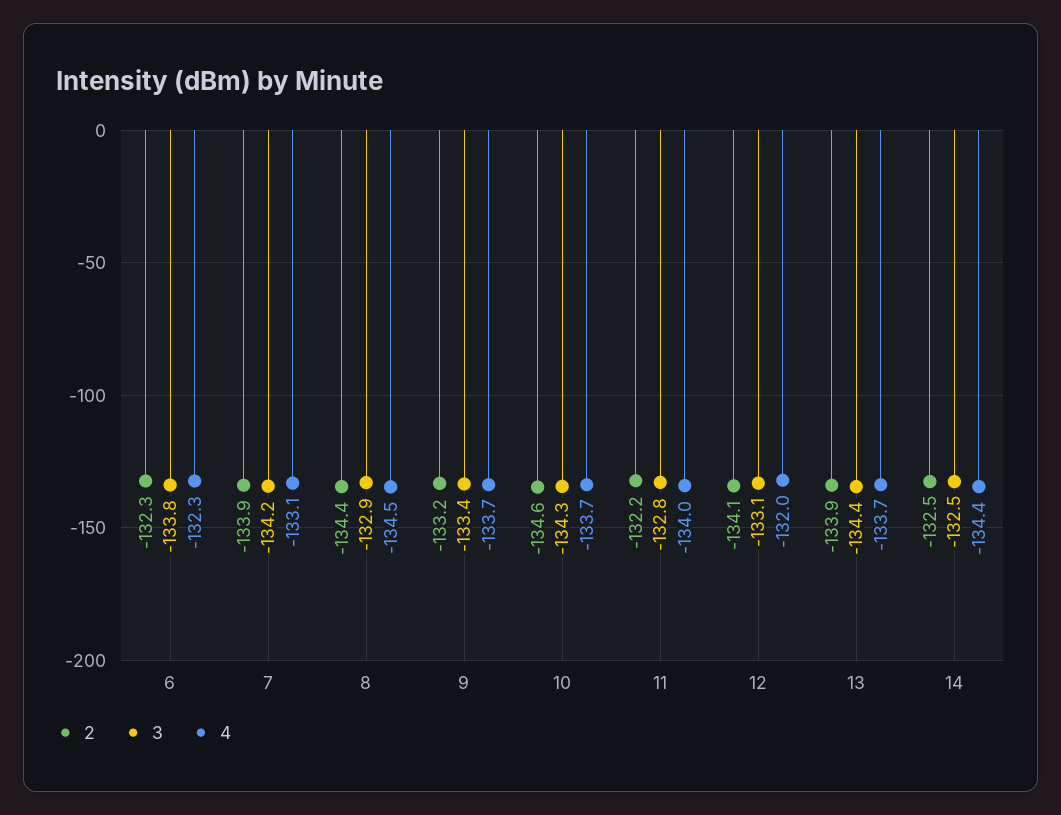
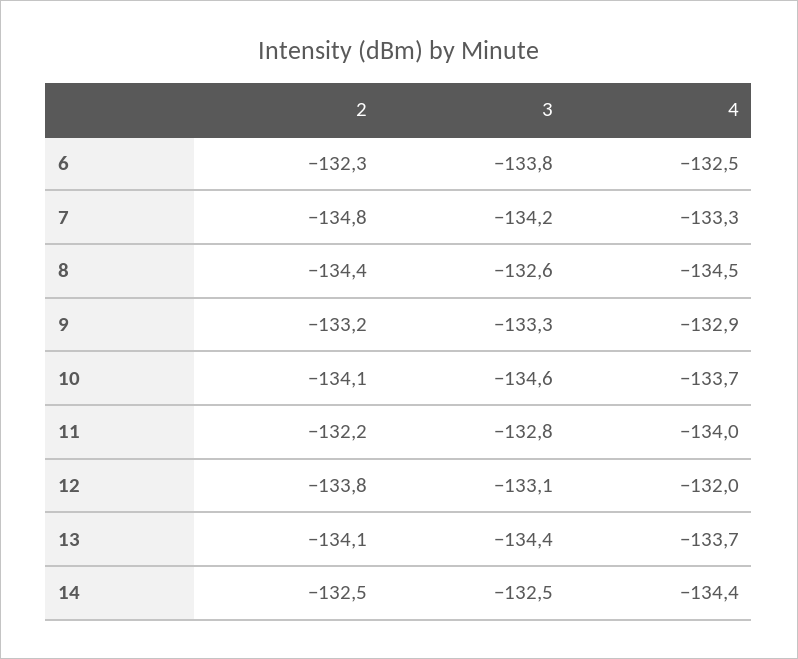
  {
    "2": {
      "6": -132.3,
-     "7": -133.9,
+     "7": -134.8,
      "8": -134.4,
      "9": -133.2,
-     "10": -134.6,
+     "10": -134.1,
      "11": -132.2,
-     "12": -134.1,
+     "12": -133.8,
-     "13": -133.9,
+     "13": -134.1,
      "14": -132.5
    },
    "3": {
      "6": -133.8,
      "7": -134.2,
-     "8": -132.9,
+     "8": -132.6,
-     "9": -133.4,
+     "9": -133.3,
-     "10": -134.3,
+     "10": -134.6,
      "11": -132.8,
      "12": -133.1,
      "13": -134.4,
      "14": -132.5
    },
    "4": {
-     "6": -132.3,
+     "6": -132.5,
-     "7": -133.1,
+     "7": -133.3,
      "8": -134.5,
-     "9": -133.7,
+     "9": -132.9,
      "10": -133.7,
      "11": -134,
      "12": -132,
      "13": -133.7,
      "14": -134.4
    }
  }

